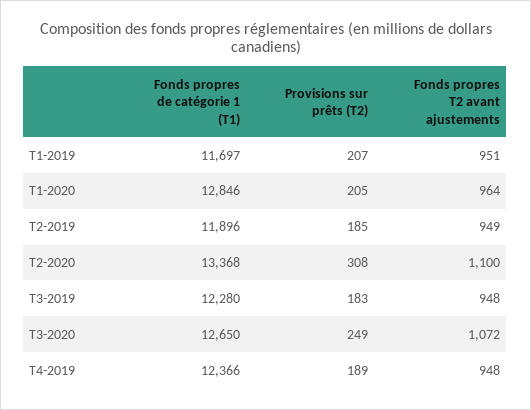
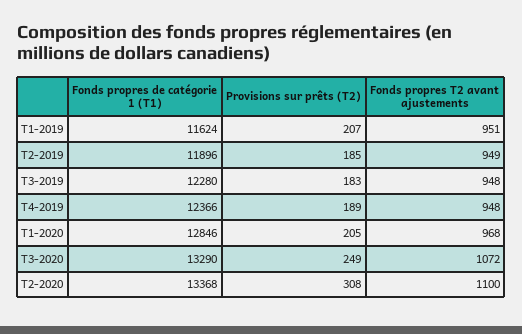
  {
    "Fonds propres de catégorie 1 (T1)": {
-     "T1-2019": 11697,
+     "T1-2019": 11624,
      "T1-2020": 12846,
      "T2-2019": 11896,
      "T2-2020": 13368,
      "T3-2019": 12280,
-     "T3-2020": 12650,
+     "T3-2020": 13290,
      "T4-2019": 12366
    },
    "Provisions sur prêts (T2)": {
      "T1-2019": 207,
      "T1-2020": 205,
      "T2-2019": 185,
      "T2-2020": 308,
      "T3-2019": 183,
      "T3-2020": 249,
      "T4-2019": 189
    },
    "Fonds propres T2 avant ajustements": {
      "T1-2019": 951,
-     "T1-2020": 964,
+     "T1-2020": 968,
      "T2-2019": 949,
      "T2-2020": 1100,
      "T3-2019": 948,
      "T3-2020": 1072,
      "T4-2019": 948
    }
  }

